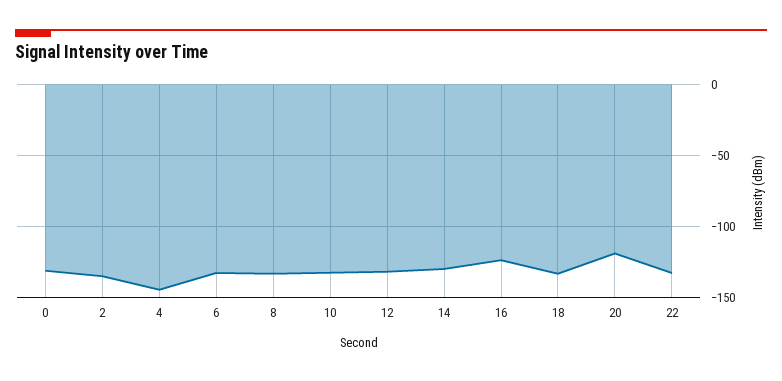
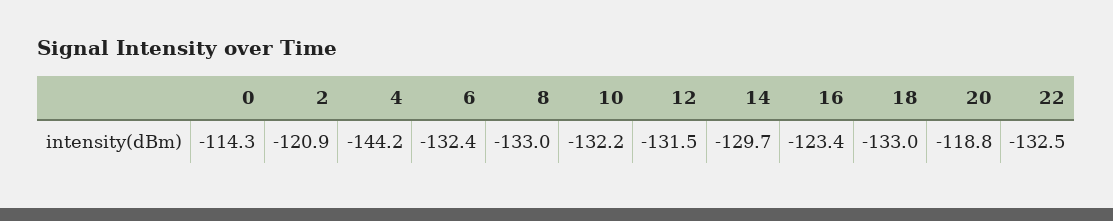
  {
-   "0": -130,
+   "0": -114.3,
-   "2": -135,
+   "2": -120.9,
    "4": -144.2,
    "6": -132.4,
    "8": -133,
    "10": -132.2,
    "12": -131.5,
    "14": -129.7,
    "16": -123.4,
    "18": -133,
    "20": -118.8,
    "22": -132.5
  }

